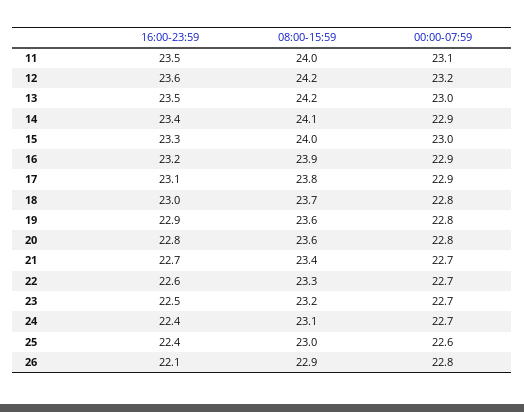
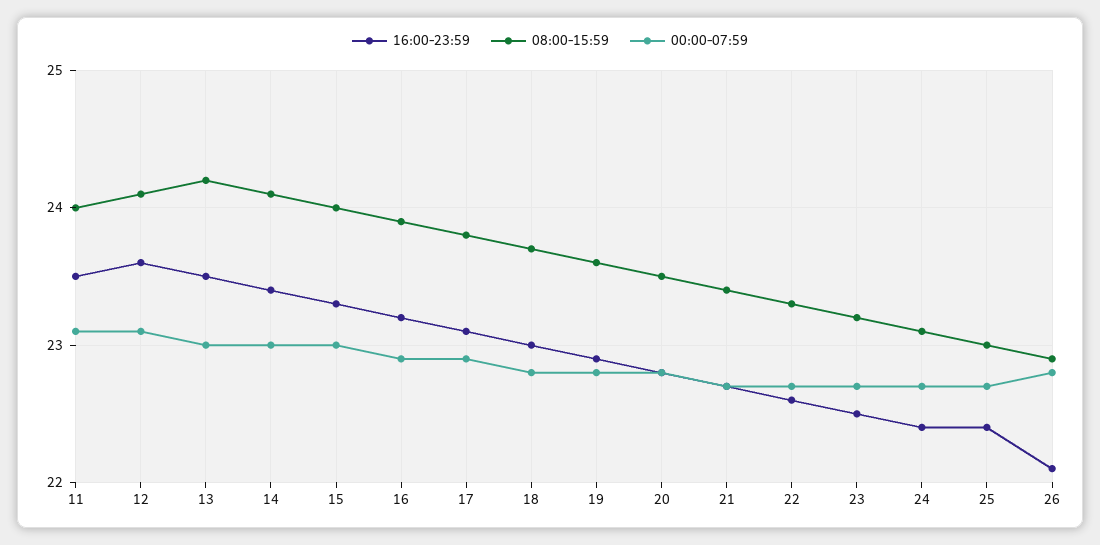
  {
    "16:00-23:59": {
      "11": 23.5,
      "12": 23.6,
      "13": 23.5,
      "14": 23.4,
      "15": 23.3,
      "16": 23.2,
      "17": 23.1,
      "18": 23,
      "19": 22.9,
      "20": 22.8,
      "21": 22.7,
      "22": 22.6,
      "23": 22.5,
      "24": 22.4,
      "25": 22.4,
      "26": 22.1
    },
    "08:00-15:59": {
      "11": 24,
-     "12": 24.2,
+     "12": 24.1,
      "13": 24.2,
      "14": 24.1,
      "15": 24,
      "16": 23.9,
      "17": 23.8,
      "18": 23.7,
      "19": 23.6,
-     "20": 23.6,
+     "20": 23.5,
      "21": 23.4,
      "22": 23.3,
      "23": 23.2,
      "24": 23.1,
      "25": 23,
      "26": 22.9
    },
    "00:00-07:59": {
      "11": 23.1,
-     "12": 23.2,
+     "12": 23.1,
      "13": 23,
-     "14": 22.9,
+     "14": 23,
      "15": 23,
      "16": 22.9,
      "17": 22.9,
      "18": 22.8,
      "19": 22.8,
      "20": 22.8,
      "21": 22.7,
      "22": 22.7,
      "23": 22.7,
      "24": 22.7,
-     "25": 22.6,
+     "25": 22.7,
      "26": 22.8
    }
  }

